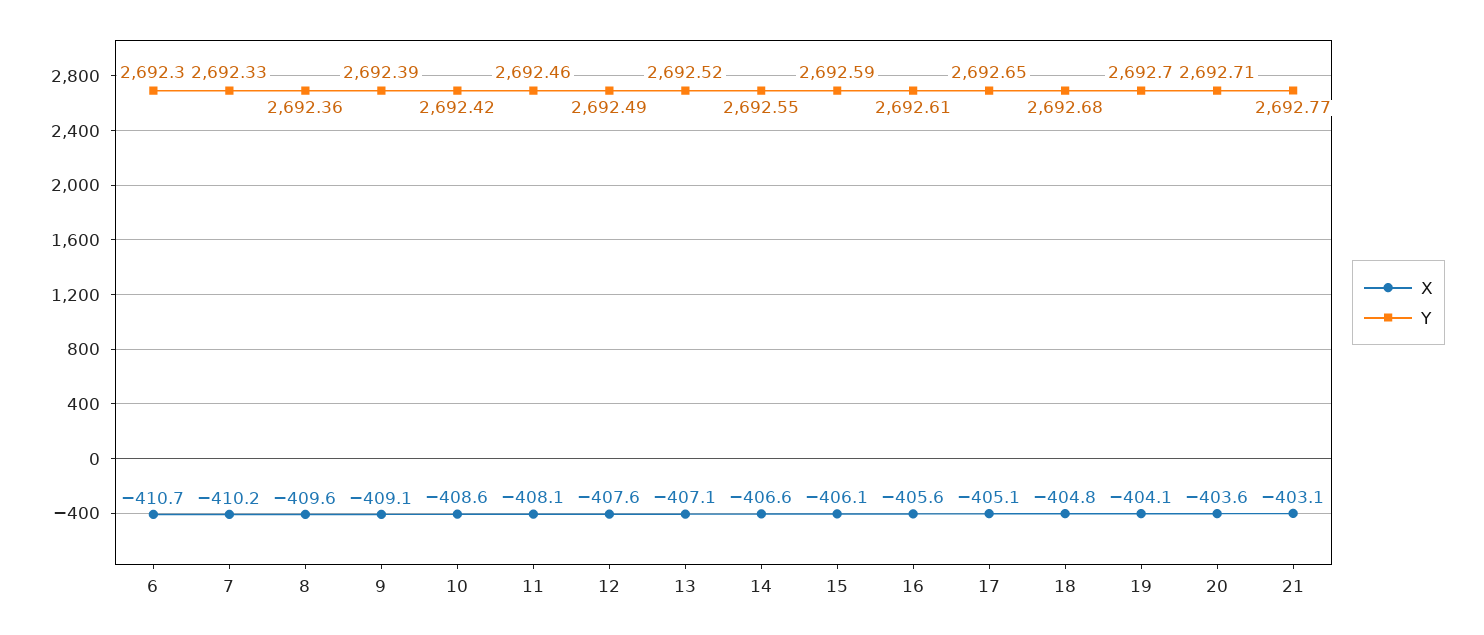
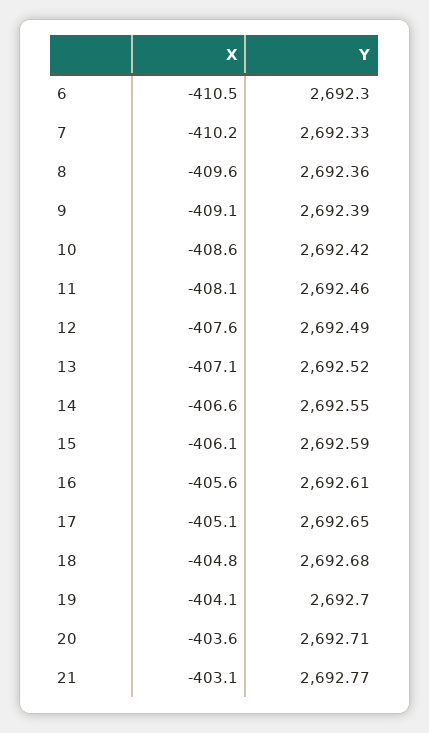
  {
    "X": {
-     "6": -410.7,
+     "6": -410.5,
      "7": -410.2,
      "8": -409.6,
      "9": -409.1,
      "10": -408.6,
      "11": -408.1,
      "12": -407.6,
      "13": -407.1,
      "14": -406.6,
      "15": -406.1,
      "16": -405.6,
      "17": -405.1,
      "18": -404.8,
      "19": -404.1,
      "20": -403.6,
      "21": -403.1
    },
    "Y": {
      "6": 2692.3,
      "7": 2692.33,
      "8": 2692.36,
      "9": 2692.39,
      "10": 2692.42,
      "11": 2692.46,
      "12": 2692.49,
      "13": 2692.52,
      "14": 2692.55,
      "15": 2692.59,
      "16": 2692.61,
      "17": 2692.65,
      "18": 2692.68,
      "19": 2692.7,
      "20": 2692.71,
      "21": 2692.77
    }
  }

